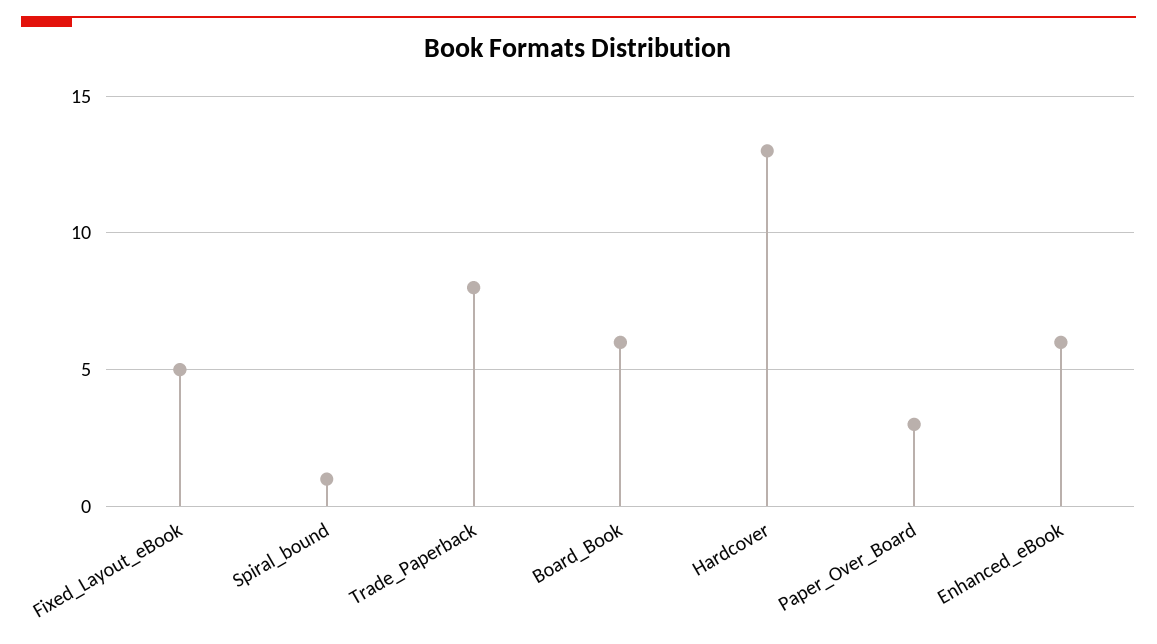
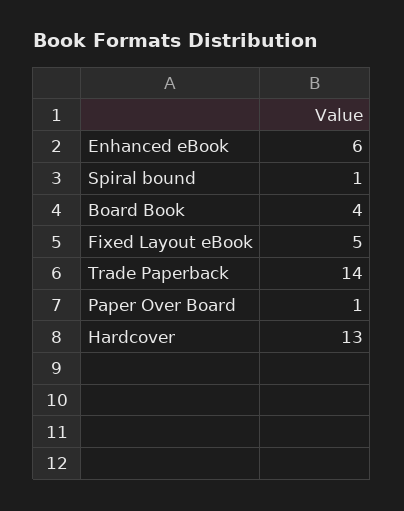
  {
    "Fixed_Layout_eBook": 5,
    "Spiral_bound": 1,
-   "Trade_Paperback": 8,
+   "Trade_Paperback": 14,
-   "Board_Book": 6,
+   "Board_Book": 4,
    "Hardcover": 13,
-   "Paper_Over_Board": 3,
+   "Paper_Over_Board": 1,
    "Enhanced_eBook": 6
  }

